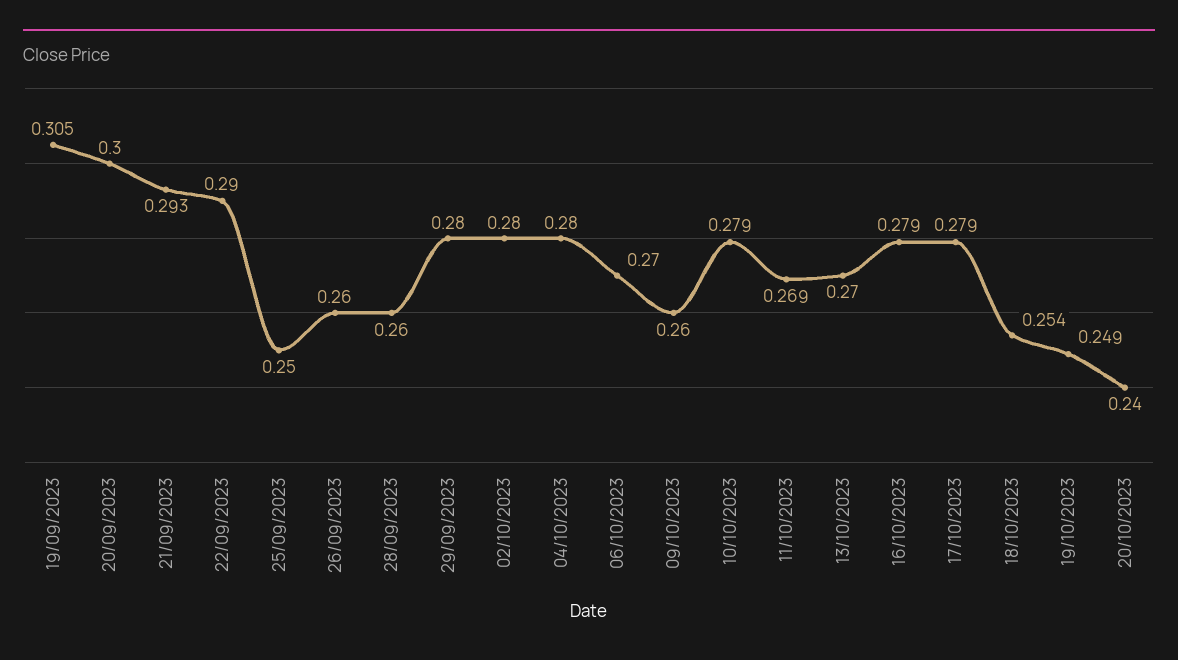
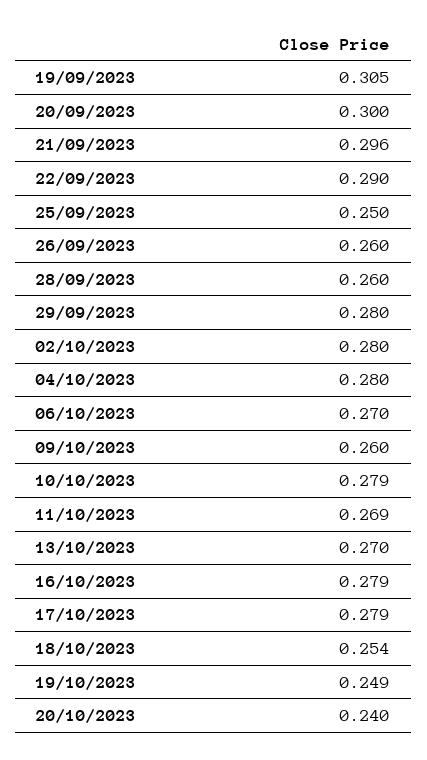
  {
    "19/09/2023": 0.305,
    "20/09/2023": 0.3,
-   "21/09/2023": 0.293,
+   "21/09/2023": 0.296,
    "22/09/2023": 0.29,
    "25/09/2023": 0.25,
    "26/09/2023": 0.26,
    "28/09/2023": 0.26,
    "29/09/2023": 0.28,
    "02/10/2023": 0.28,
    "04/10/2023": 0.28,
    "06/10/2023": 0.27,
    "09/10/2023": 0.26,
    "10/10/2023": 0.279,
    "11/10/2023": 0.269,
    "13/10/2023": 0.27,
    "16/10/2023": 0.279,
    "17/10/2023": 0.279,
    "18/10/2023": 0.254,
    "19/10/2023": 0.249,
    "20/10/2023": 0.24
  }

